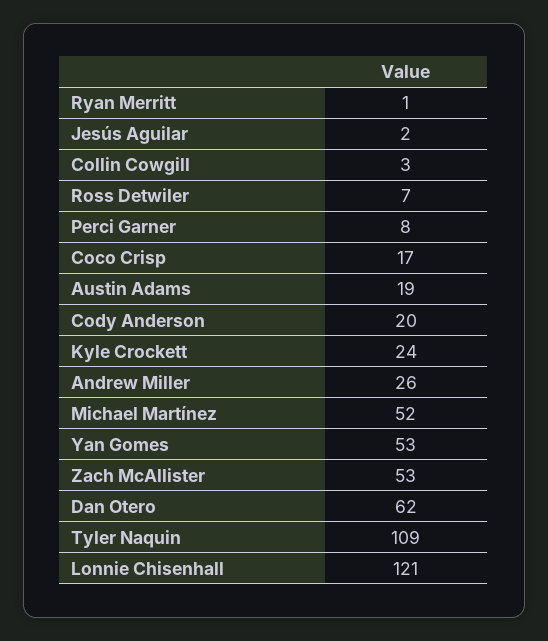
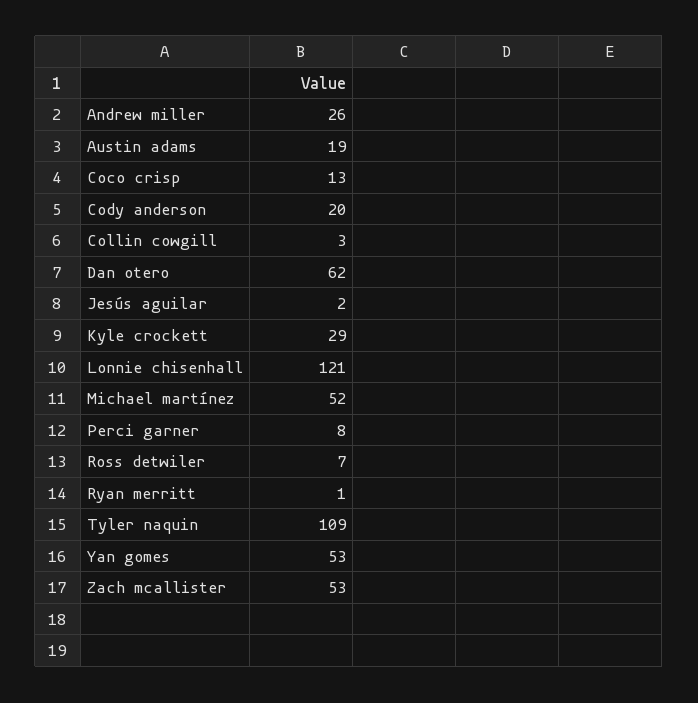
  {
    "Ryan Merritt": 1,
    "Jesús Aguilar": 2,
    "Collin Cowgill": 3,
    "Ross Detwiler": 7,
    "Perci Garner": 8,
-   "Coco Crisp": 17,
+   "Coco Crisp": 13,
    "Austin Adams": 19,
    "Cody Anderson": 20,
-   "Kyle Crockett": 24,
+   "Kyle Crockett": 29,
    "Andrew Miller": 26,
    "Michael Martínez": 52,
    "Yan Gomes": 53,
    "Zach McAllister": 53,
    "Dan Otero": 62,
    "Tyler Naquin": 109,
    "Lonnie Chisenhall": 121
  }

